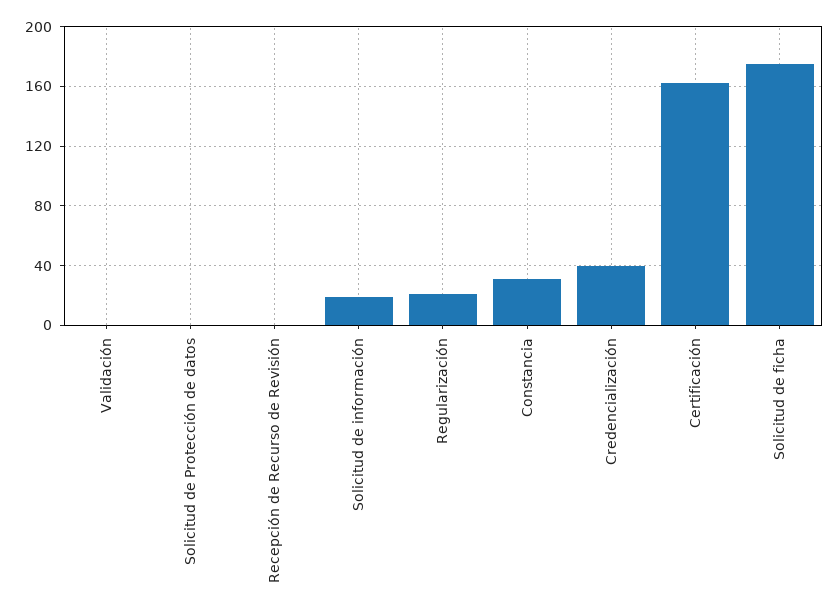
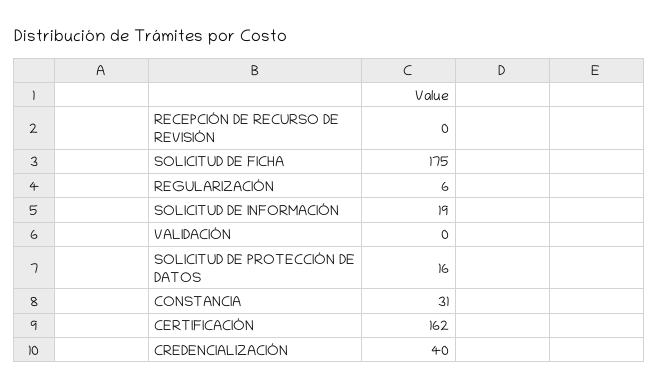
  {
    "Validación": 0,
-   "Solicitud de Protección de datos": 0,
+   "Solicitud de Protección de datos": 16,
    "Recepción de Recurso de Revisión": 0,
    "Solicitud de información": 19,
-   "Regularización": 20,
+   "Regularización": 6,
    "Constancia": 31,
    "Credencialización": 40,
    "Certificación": 162,
    "Solicitud de ficha": 175
  }

